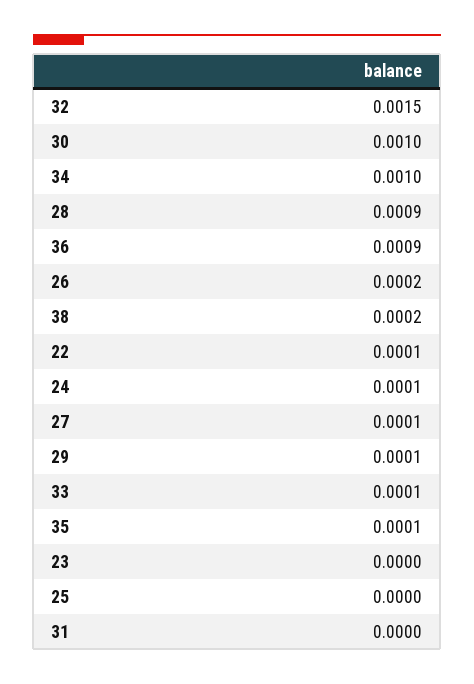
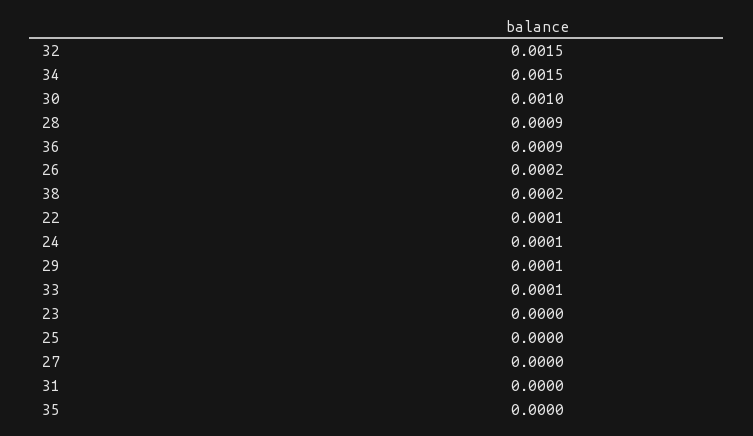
  {
    "32": 0.0015,
    "30": 0.001,
-   "34": 0.001,
+   "34": 0.0015,
    "28": 0.0009,
    "36": 0.0009,
    "26": 0.0002,
    "38": 0.0002,
    "22": 0.0001,
    "24": 0.0001,
-   "27": 0.0001,
+   "27": 0,
    "29": 0.0001,
    "33": 0.0001,
-   "35": 0.0001,
+   "35": 0,
    "23": 0,
    "25": 0,
    "31": 0
  }

